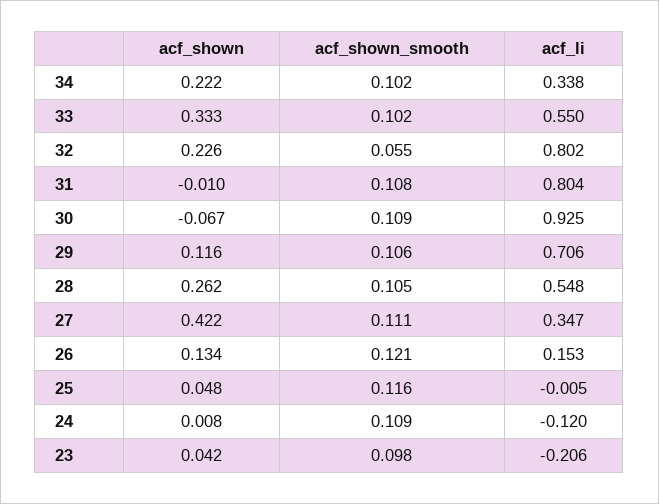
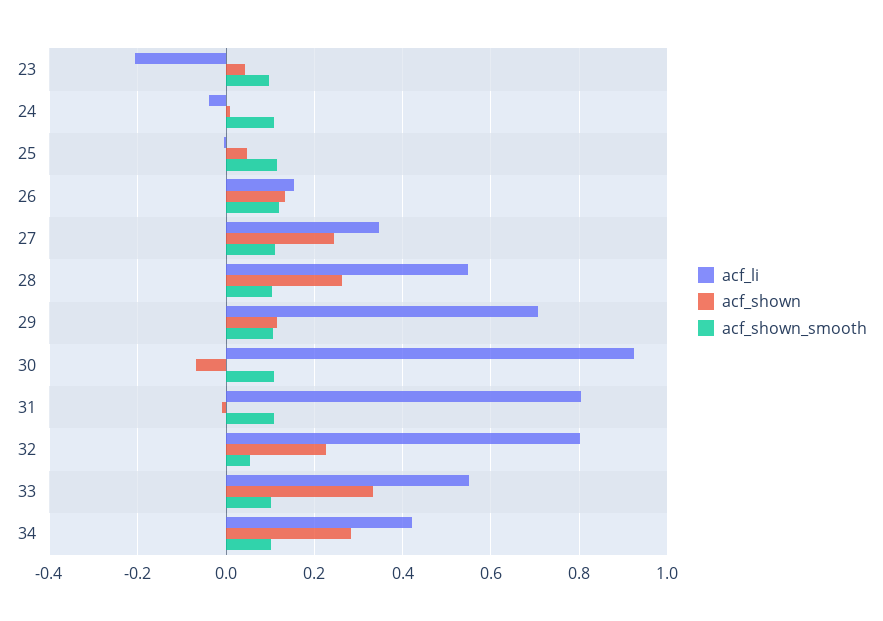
  {
    "acf_shown": {
-     "34": 0.222,
+     "34": 0.28,
      "33": 0.333,
      "32": 0.226,
      "31": -0.01,
      "30": -0.067,
      "29": 0.116,
      "28": 0.262,
-     "27": 0.422,
+     "27": 0.24,
      "26": 0.134,
      "25": 0.048,
      "24": 0.008,
      "23": 0.042
    },
    "acf_shown_smooth": {
      "34": 0.102,
      "33": 0.102,
      "32": 0.055,
      "31": 0.108,
      "30": 0.109,
      "29": 0.106,
      "28": 0.105,
      "27": 0.111,
      "26": 0.121,
      "25": 0.116,
      "24": 0.109,
      "23": 0.098
    },
    "acf_li": {
-     "34": 0.338,
+     "34": 0.42,
      "33": 0.55,
      "32": 0.802,
      "31": 0.804,
      "30": 0.925,
      "29": 0.706,
      "28": 0.548,
      "27": 0.347,
      "26": 0.153,
      "25": -0.005,
-     "24": -0.12,
+     "24": -0.04,
      "23": -0.206
    }
  }

